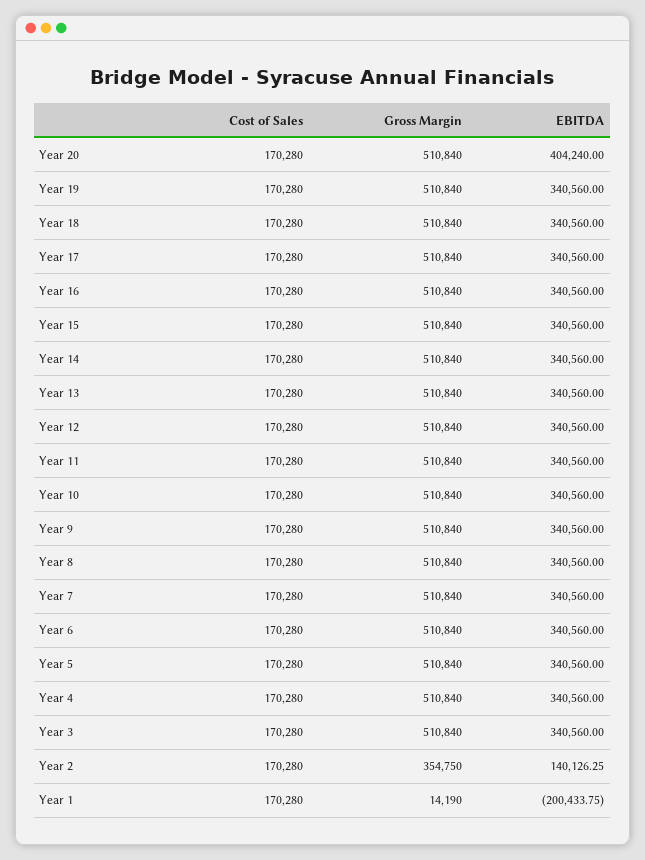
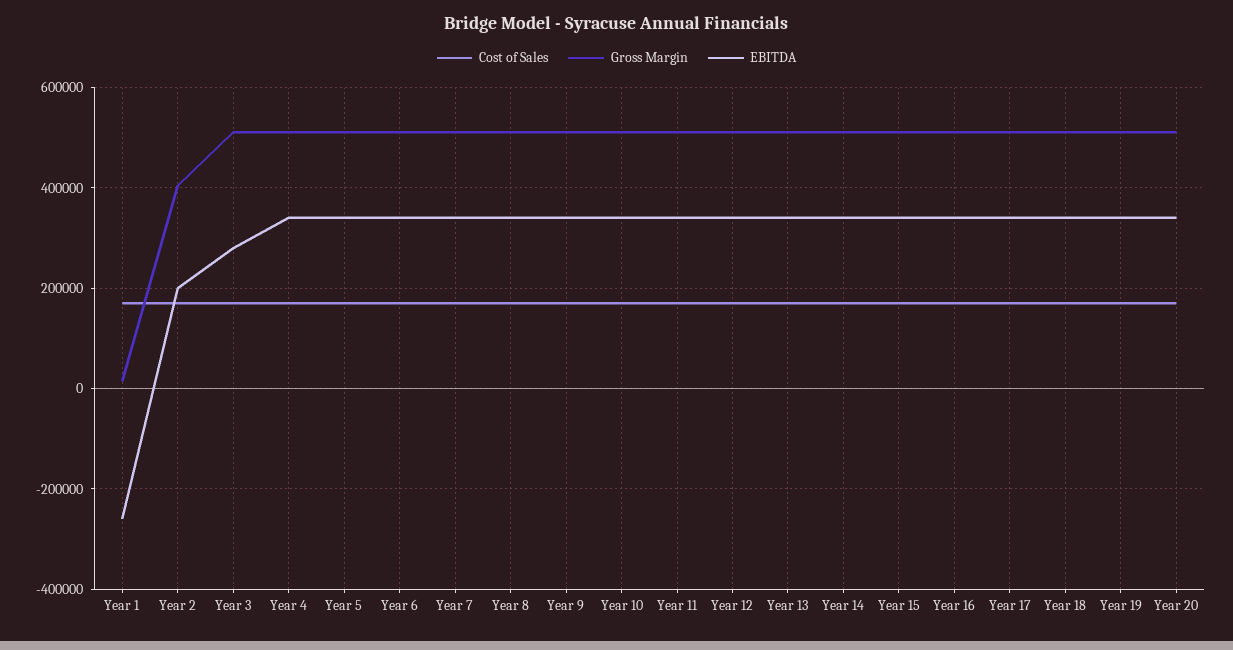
  {
    "Cost of Sales": {
      "Year 20": 170280,
      "Year 19": 170280,
      "Year 18": 170280,
      "Year 17": 170280,
      "Year 16": 170280,
      "Year 15": 170280,
      "Year 14": 170280,
      "Year 13": 170280,
      "Year 12": 170280,
      "Year 11": 170280,
      "Year 10": 170280,
      "Year 9": 170280,
      "Year 8": 170280,
      "Year 7": 170280,
      "Year 6": 170280,
      "Year 5": 170280,
      "Year 4": 170280,
      "Year 3": 170280,
      "Year 2": 170280,
      "Year 1": 170280
    },
    "Gross Margin": {
      "Year 20": 510840,
      "Year 19": 510840,
      "Year 18": 510840,
      "Year 17": 510840,
      "Year 16": 510840,
      "Year 15": 510840,
      "Year 14": 510840,
      "Year 13": 510840,
      "Year 12": 510840,
      "Year 11": 510840,
      "Year 10": 510840,
      "Year 9": 510840,
      "Year 8": 510840,
      "Year 7": 510840,
      "Year 6": 510840,
      "Year 5": 510840,
      "Year 4": 510840,
      "Year 3": 510840,
-     "Year 2": 354750,
+     "Year 2": 400000,
      "Year 1": 14190
    },
    "EBITDA": {
-     "Year 20": 404240,
+     "Year 20": 340000,
      "Year 19": 340560,
      "Year 18": 340560,
      "Year 17": 340560,
      "Year 16": 340560,
      "Year 15": 340560,
      "Year 14": 340560,
      "Year 13": 340560,
      "Year 12": 340560,
      "Year 11": 340560,
      "Year 10": 340560,
      "Year 9": 340560,
      "Year 8": 340560,
      "Year 7": 340560,
      "Year 6": 340560,
      "Year 5": 340560,
      "Year 4": 340560,
-     "Year 3": 340560,
+     "Year 3": 280000,
-     "Year 2": 140126.25,
+     "Year 2": 200000,
-     "Year 1": -200433.75
+     "Year 1": -260000
    }
  }

